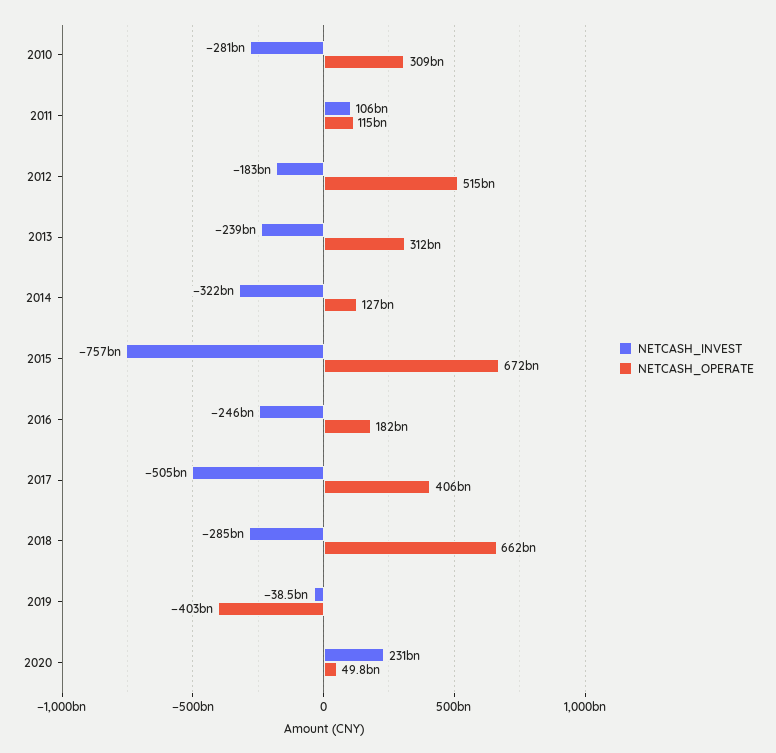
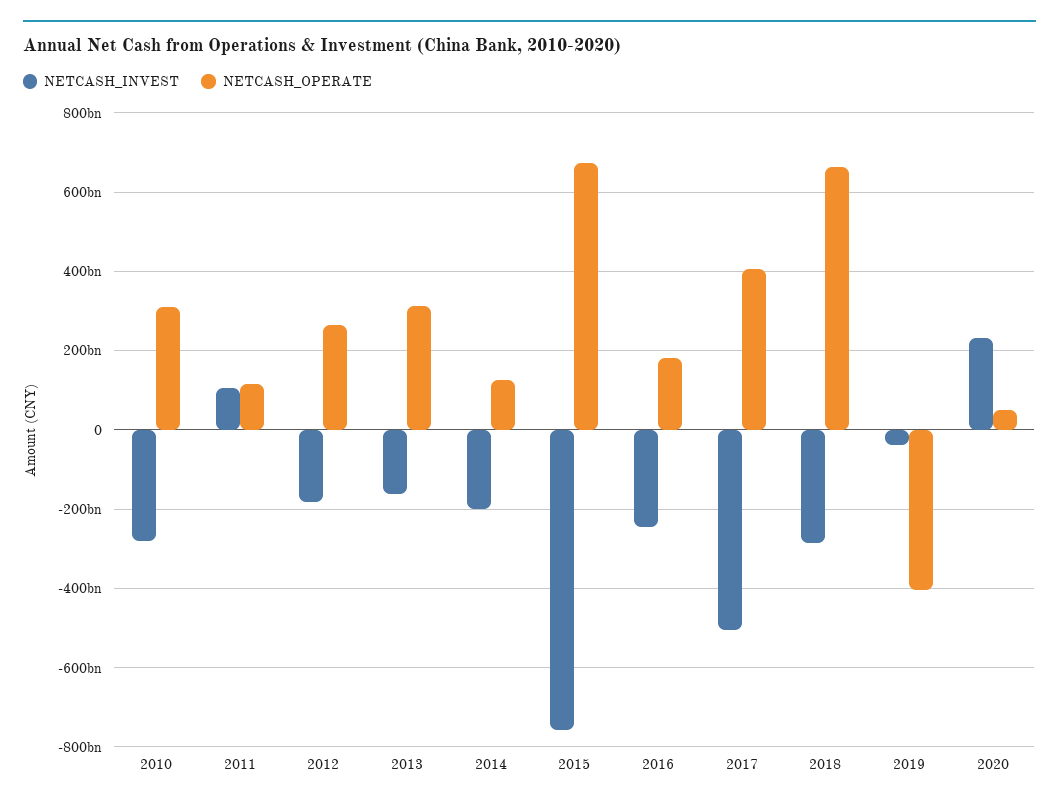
  {
    "NETCASH_INVEST": {
      "2010": -281000000000,
      "2011": 106000000000,
      "2012": -183000000000,
-     "2013": -239000000000,
+     "2013": -160000000000,
-     "2014": -322000000000,
+     "2014": -200000000000,
      "2015": -757000000000,
      "2016": -246000000000,
      "2017": -505000000000,
      "2018": -285000000000,
      "2019": -38500000000,
      "2020": 231000000000
    },
    "NETCASH_OPERATE": {
      "2010": 309000000000,
      "2011": 115000000000,
-     "2012": 515000000000,
+     "2012": 260000000000,
      "2013": 312000000000,
      "2014": 127000000000,
      "2015": 672000000000,
      "2016": 182000000000,
      "2017": 406000000000,
      "2018": 662000000000,
      "2019": -403000000000,
      "2020": 49800000000
    }
  }

